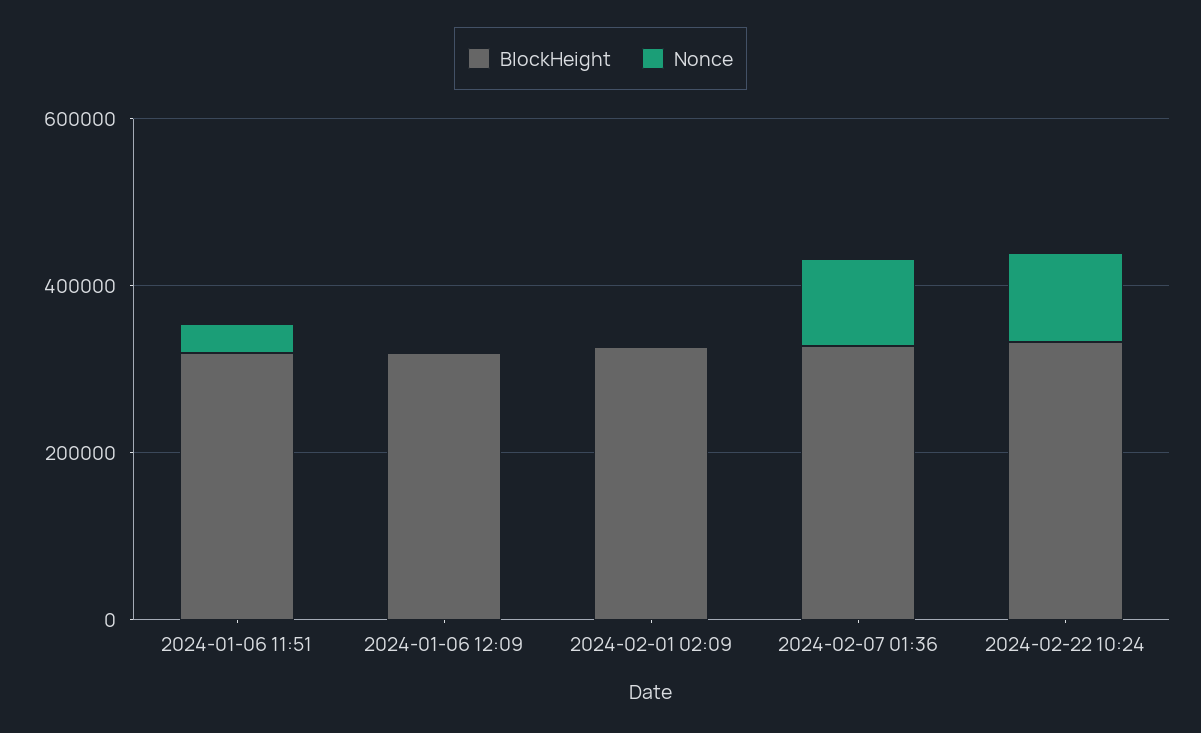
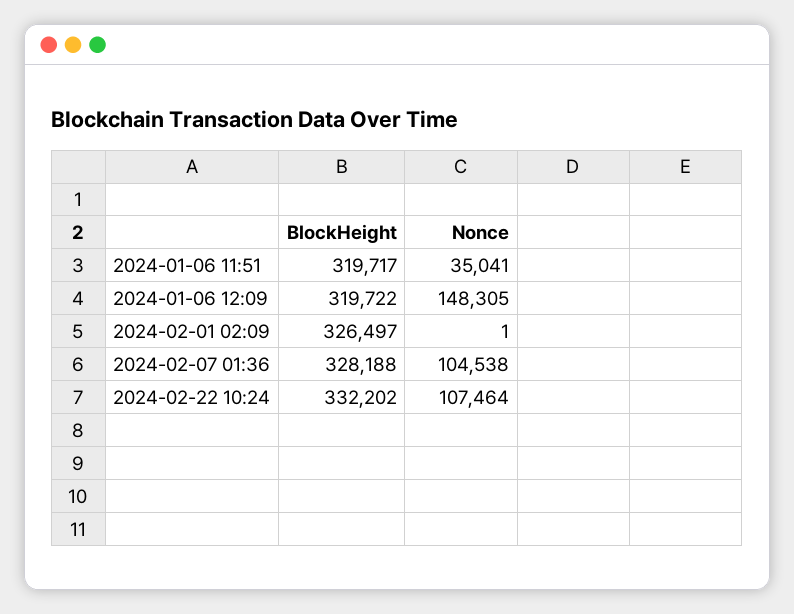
  {
    "BlockHeight": {
      "2024-01-06 11:51": 319717,
      "2024-01-06 12:09": 319722,
      "2024-02-01 02:09": 326497,
      "2024-02-07 01:36": 328188,
      "2024-02-22 10:24": 332202
    },
    "Nonce": {
      "2024-01-06 11:51": 35041,
-     "2024-01-06 12:09": 0,
+     "2024-01-06 12:09": 148305,
      "2024-02-01 02:09": 1,
      "2024-02-07 01:36": 104538,
      "2024-02-22 10:24": 107464
    }
  }

